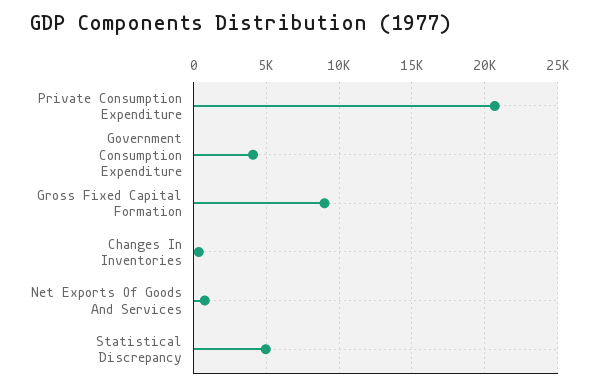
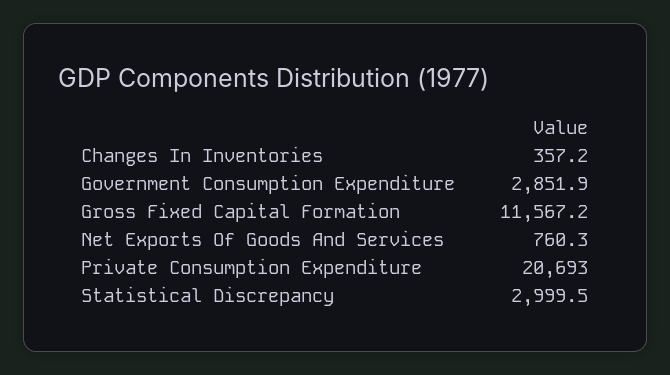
  {
    "Private Consumption Expenditure": 20693,
-   "Government Consumption Expenditure": 4000,
+   "Government Consumption Expenditure": 2851.9,
-   "Gross Fixed Capital Formation": 9000,
+   "Gross Fixed Capital Formation": 11567.2,
    "Changes In Inventories": 357.2,
    "Net Exports Of Goods And Services": 760.3,
-   "Statistical Discrepancy": 5000
+   "Statistical Discrepancy": 2999.5
  }

